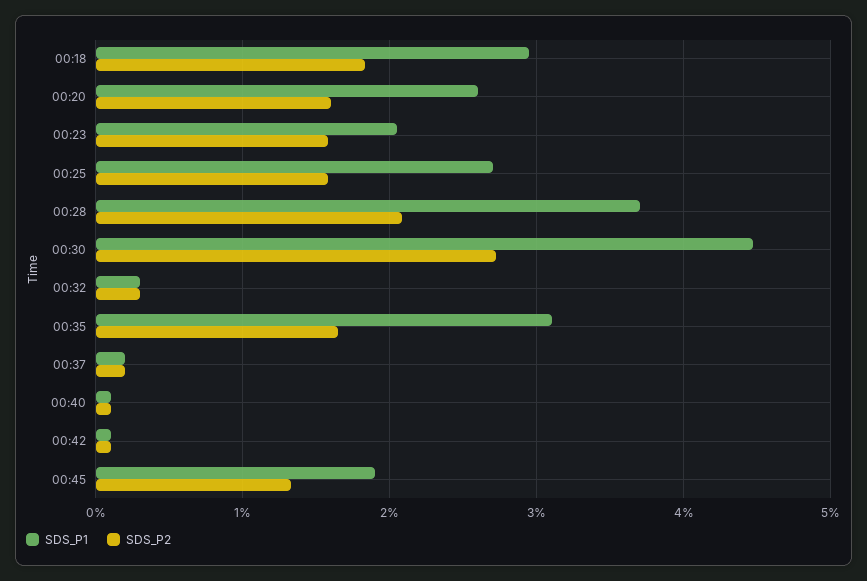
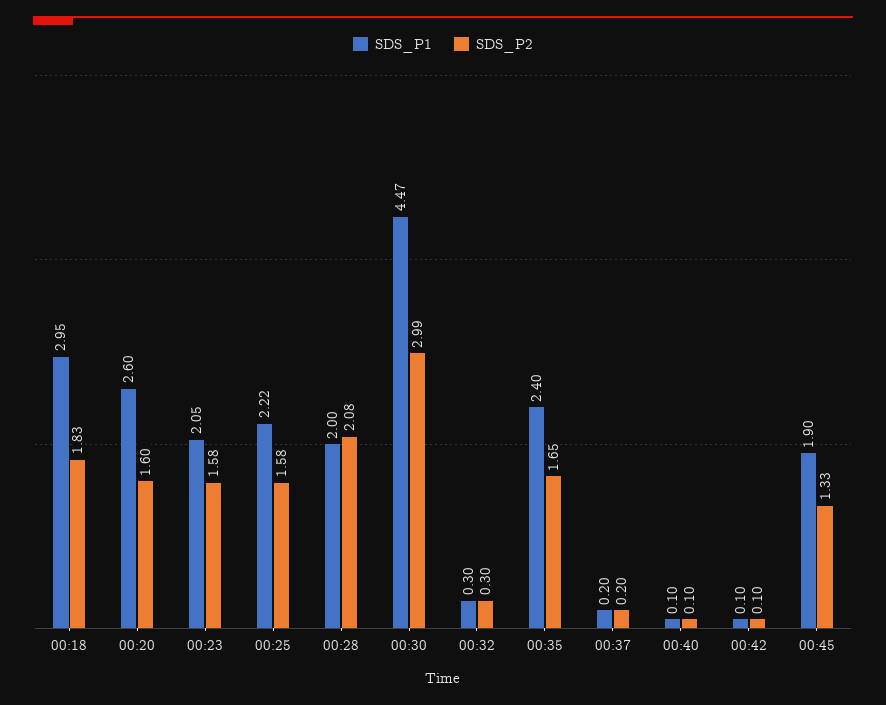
  {
    "SDS_P1": {
      "00:18": 2.95,
      "00:20": 2.6,
      "00:23": 2.05,
-     "00:25": 2.7,
+     "00:25": 2.22,
-     "00:28": 3.7,
+     "00:28": 2,
      "00:30": 4.47,
      "00:32": 0.3,
-     "00:35": 3.1,
+     "00:35": 2.4,
      "00:37": 0.2,
      "00:40": 0.1,
      "00:42": 0.1,
      "00:45": 1.9
    },
    "SDS_P2": {
      "00:18": 1.83,
      "00:20": 1.6,
      "00:23": 1.58,
      "00:25": 1.58,
      "00:28": 2.08,
-     "00:30": 2.7,
+     "00:30": 2.99,
      "00:32": 0.3,
      "00:35": 1.65,
      "00:37": 0.2,
      "00:40": 0.1,
      "00:42": 0.1,
      "00:45": 1.33
    }
  }

